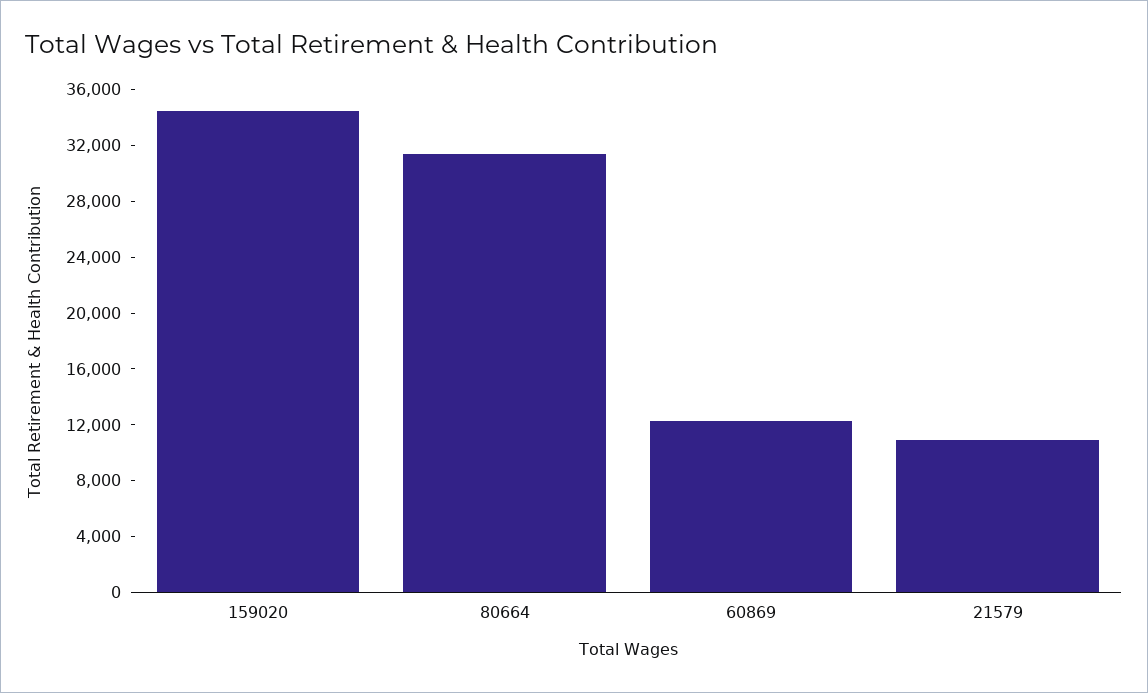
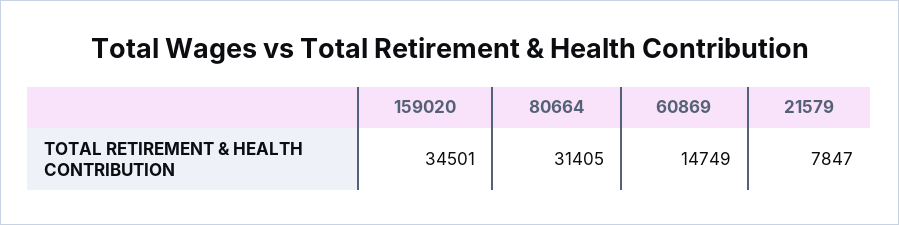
  {
    "159020": 34501,
    "80664": 31405,
-   "60869": 12000,
+   "60869": 14749,
-   "21579": 11000
+   "21579": 7847
  }

